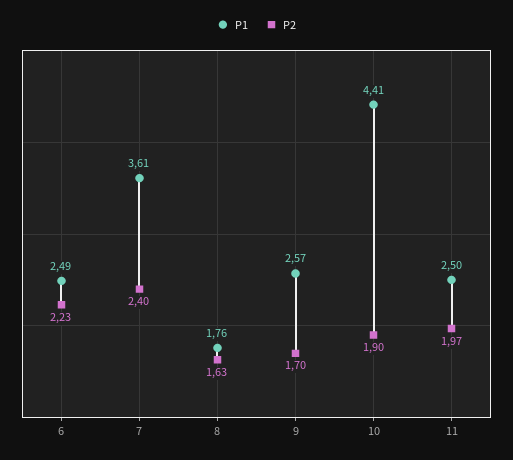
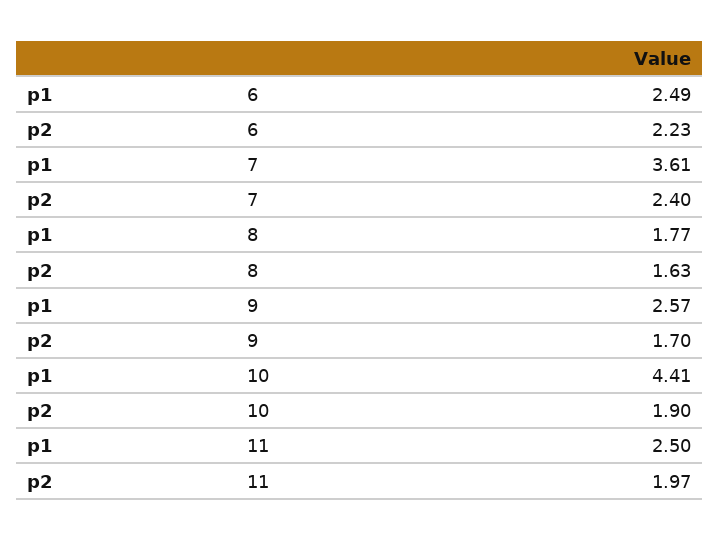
  {
    "P1": {
      "6": 2.49,
      "7": 3.61,
-     "8": 1.76,
+     "8": 1.77,
      "9": 2.57,
      "10": 4.41,
      "11": 2.5
    },
    "P2": {
      "6": 2.23,
      "7": 2.4,
      "8": 1.63,
      "9": 1.7,
      "10": 1.9,
      "11": 1.97
    }
  }

